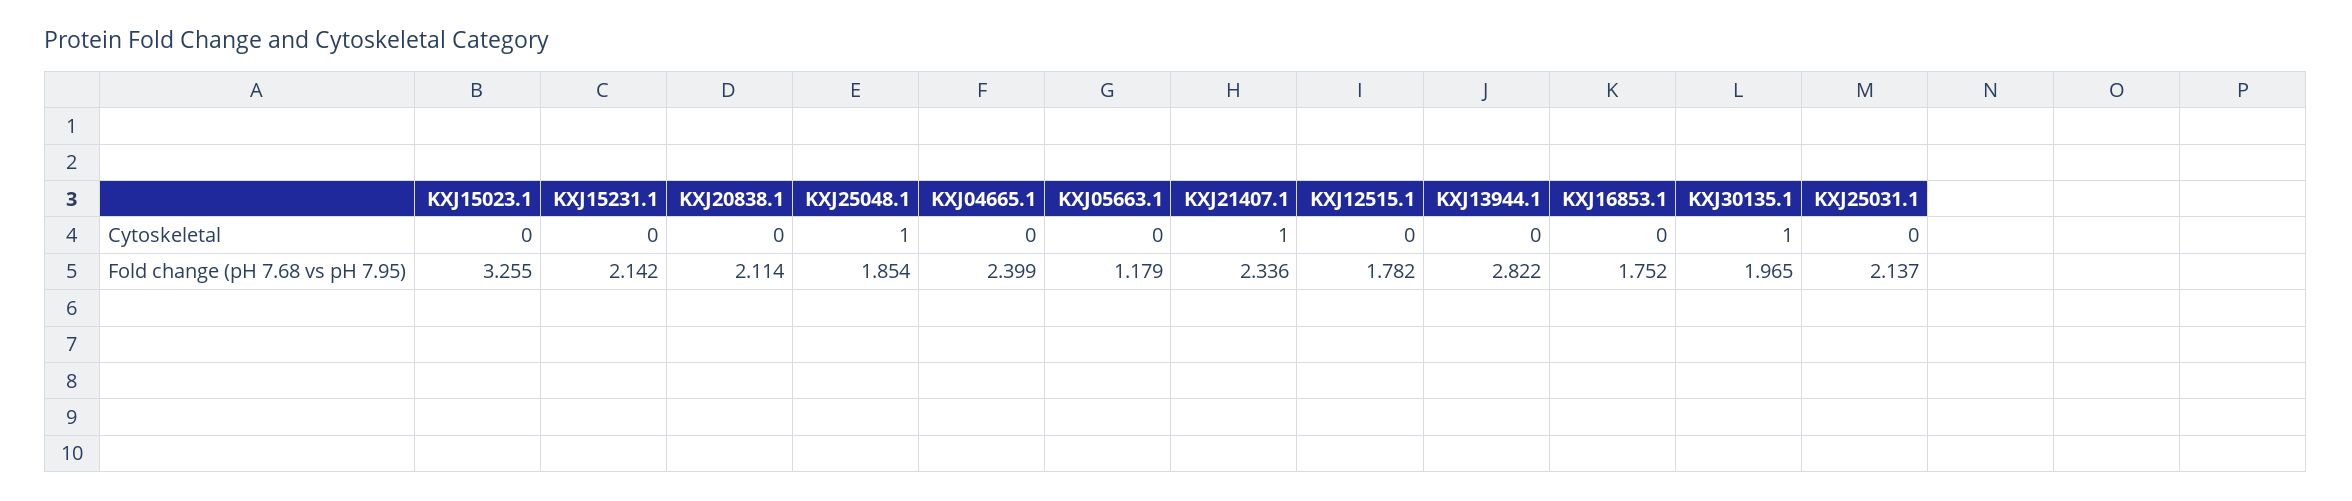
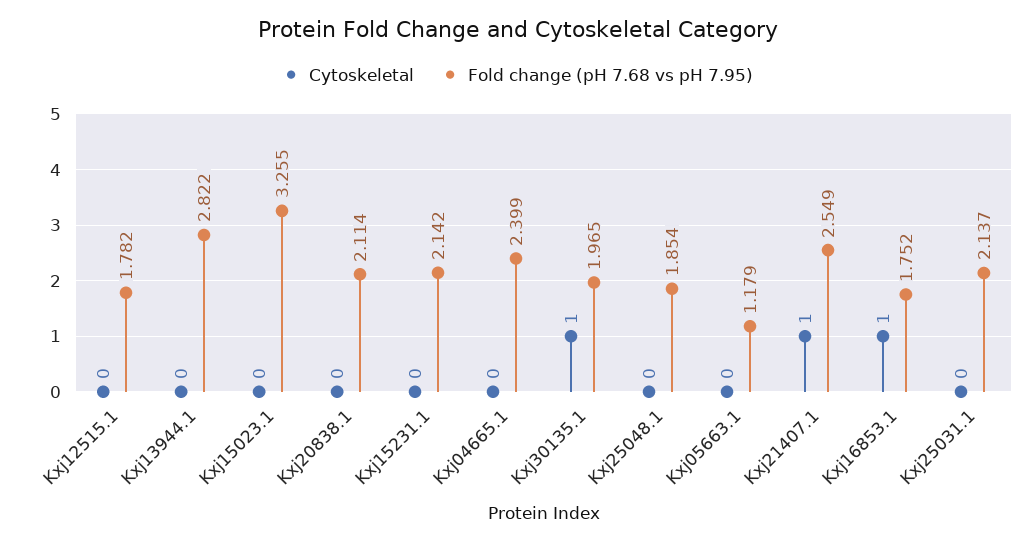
  {
    "Cytoskeletal": {
      "KXJ15023.1": 0,
      "KXJ15231.1": 0,
      "KXJ20838.1": 0,
-     "KXJ25048.1": 1,
+     "KXJ25048.1": 0,
      "KXJ04665.1": 0,
      "KXJ05663.1": 0,
      "KXJ21407.1": 1,
      "KXJ12515.1": 0,
      "KXJ13944.1": 0,
-     "KXJ16853.1": 0,
+     "KXJ16853.1": 1,
      "KXJ30135.1": 1,
      "KXJ25031.1": 0
    },
    "Fold change (pH 7.68 vs pH 7.95)": {
      "KXJ15023.1": 3.255,
      "KXJ15231.1": 2.142,
      "KXJ20838.1": 2.114,
      "KXJ25048.1": 1.854,
      "KXJ04665.1": 2.399,
      "KXJ05663.1": 1.179,
-     "KXJ21407.1": 2.336,
+     "KXJ21407.1": 2.549,
      "KXJ12515.1": 1.782,
      "KXJ13944.1": 2.822,
      "KXJ16853.1": 1.752,
      "KXJ30135.1": 1.965,
      "KXJ25031.1": 2.137
    }
  }

